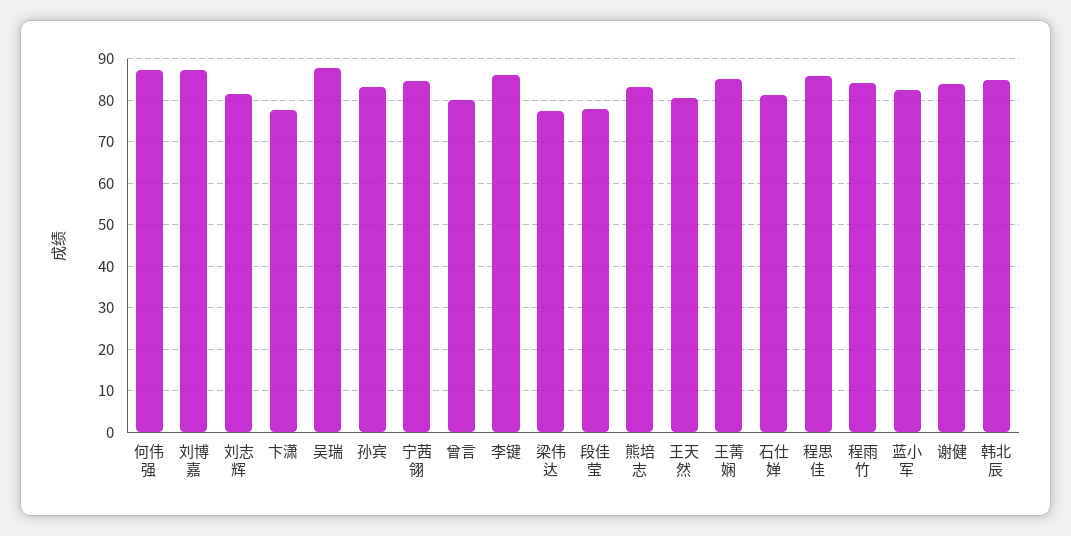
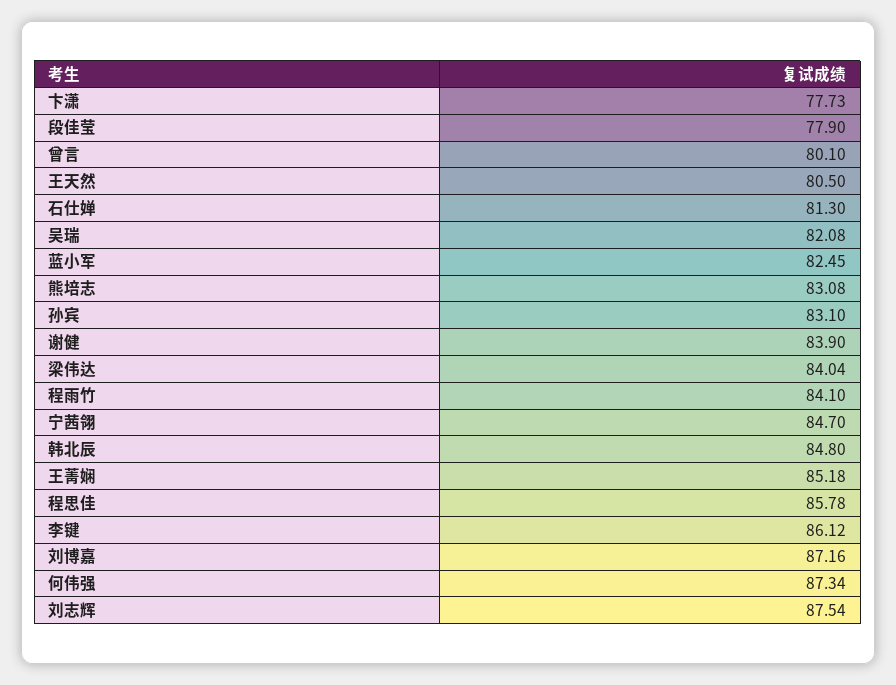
  {
    "何伟强": 87.34,
    "刘博嘉": 87.16,
-   "刘志辉": 82,
+   "刘志辉": 87.54,
    "卞潇": 77.73,
-   "吴瑞": 88,
+   "吴瑞": 82.08,
    "孙宾": 83.1,
    "宁茜翎": 84.7,
    "曾言": 80.1,
    "李键": 86.12,
-   "梁伟达": 78,
+   "梁伟达": 84.04,
    "段佳莹": 77.9,
    "熊培志": 83.08,
    "王天然": 80.5,
    "王菁娴": 85.18,
    "石仕婵": 81.3,
    "程思佳": 85.78,
    "程雨竹": 84.1,
    "蓝小军": 82.45,
    "谢健": 83.9,
    "韩北辰": 84.8
  }

